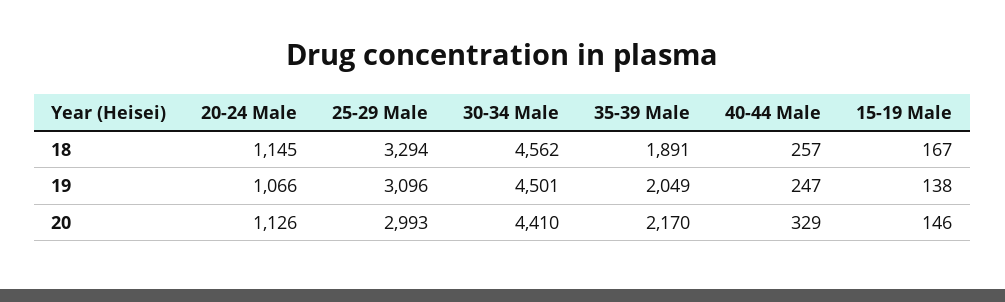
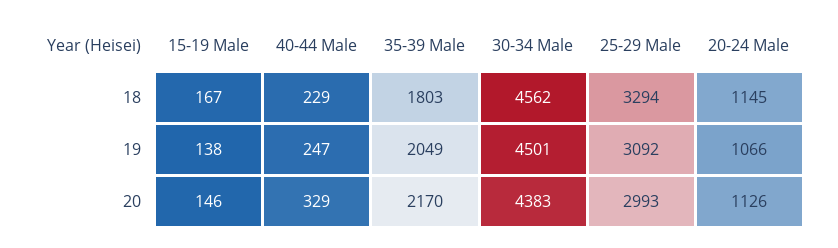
  {
    "20-24 Male": {
      "18": 1145,
      "19": 1066,
      "20": 1126
    },
    "25-29 Male": {
      "18": 3294,
-     "19": 3096,
+     "19": 3092,
      "20": 2993
    },
    "30-34 Male": {
      "18": 4562,
      "19": 4501,
-     "20": 4410
+     "20": 4383
    },
    "35-39 Male": {
-     "18": 1891,
+     "18": 1803,
      "19": 2049,
      "20": 2170
    },
    "40-44 Male": {
-     "18": 257,
+     "18": 229,
      "19": 247,
      "20": 329
    },
    "15-19 Male": {
      "18": 167,
      "19": 138,
      "20": 146
    }
  }

